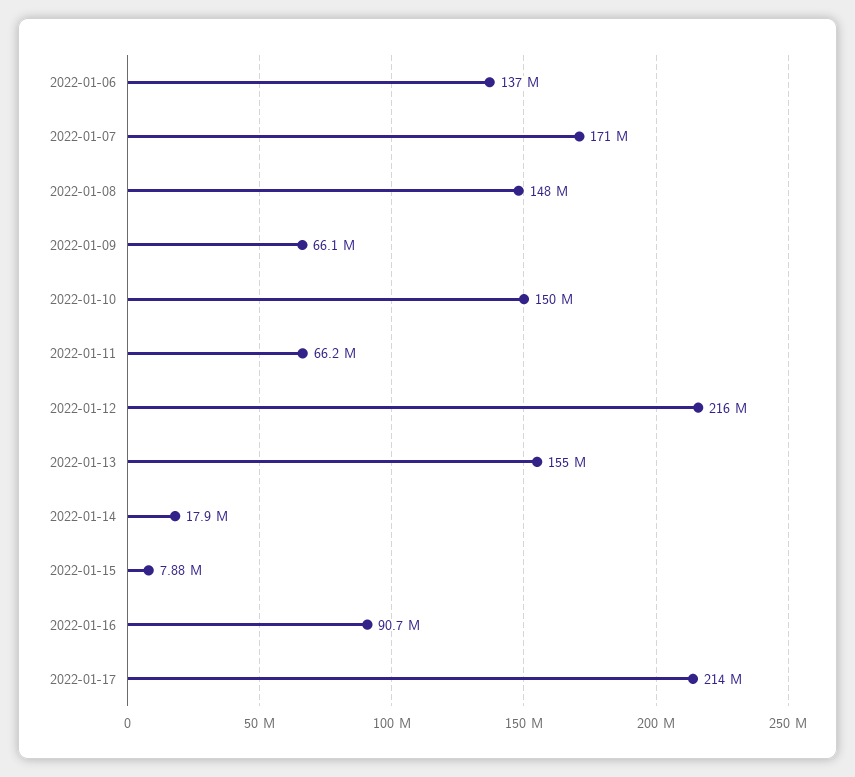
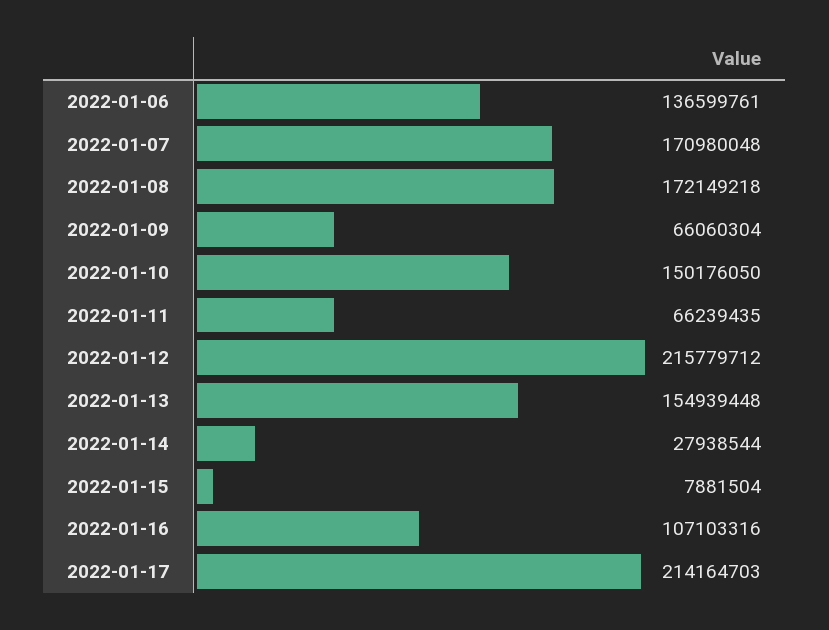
  {
    "2022-01-06": 136599761,
    "2022-01-07": 170980048,
-   "2022-01-08": 148000000,
+   "2022-01-08": 172149218,
    "2022-01-09": 66060304,
    "2022-01-10": 150176050,
    "2022-01-11": 66239435,
    "2022-01-12": 215779712,
    "2022-01-13": 154939448,
-   "2022-01-14": 17900000,
+   "2022-01-14": 27938544,
    "2022-01-15": 7881504,
-   "2022-01-16": 90700000,
+   "2022-01-16": 107103316,
    "2022-01-17": 214164703
  }

